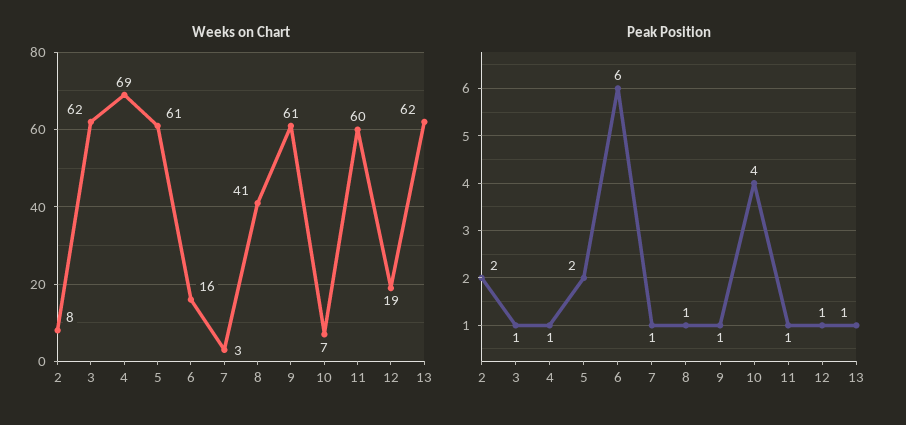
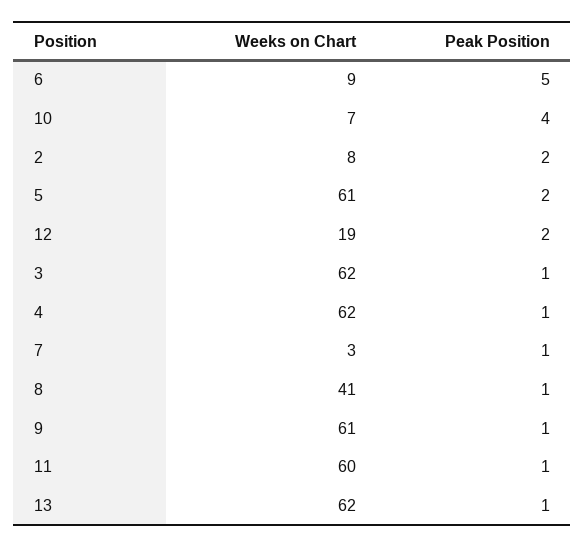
  {
    "Weeks on Chart": {
      "2": 8,
      "3": 62,
-     "4": 69,
+     "4": 62,
      "5": 61,
-     "6": 16,
+     "6": 9,
      "7": 3,
      "8": 41,
      "9": 61,
      "10": 7,
      "11": 60,
      "12": 19,
      "13": 62
    },
    "Peak Position": {
      "2": 2,
      "3": 1,
      "4": 1,
      "5": 2,
-     "6": 6,
+     "6": 5,
      "7": 1,
      "8": 1,
      "9": 1,
      "10": 4,
      "11": 1,
-     "12": 1,
+     "12": 2,
      "13": 1
    }
  }

